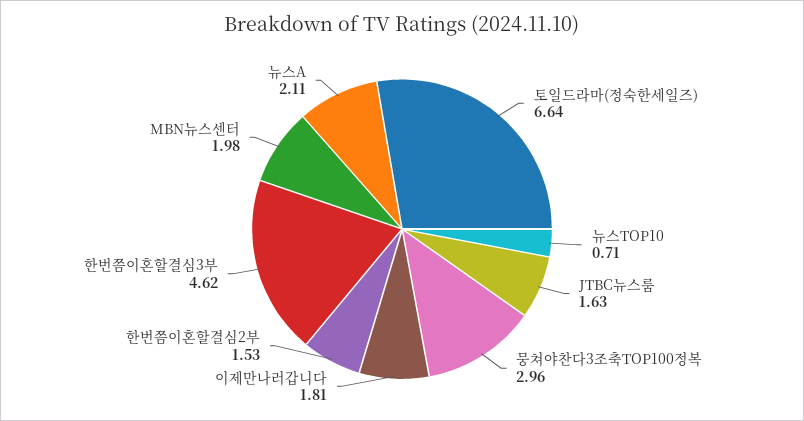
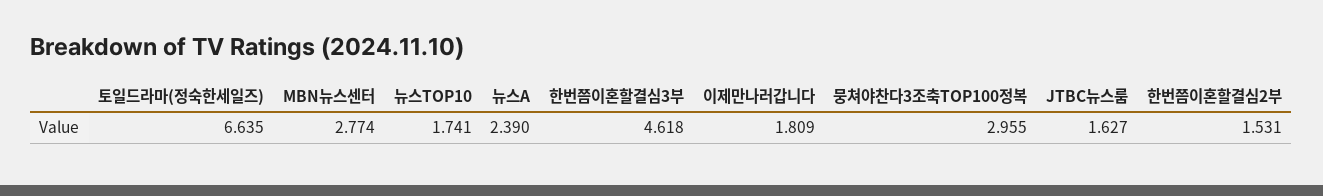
  {
    "토일드라마(정숙한세일즈)": 6.635,
-   "뉴스TOP10": 0.71,
+   "뉴스TOP10": 1.741,
    "JTBC뉴스룸": 1.627,
    "뭉쳐야찬다3조축TOP100정복": 2.955,
    "이제만나러갑니다": 1.809,
    "한번쯤이혼할결심2부": 1.531,
    "한번쯤이혼할결심3부": 4.618,
-   "MBN뉴스센터": 1.98,
+   "MBN뉴스센터": 2.774,
-   "뉴스A": 2.11
+   "뉴스A": 2.39
  }

